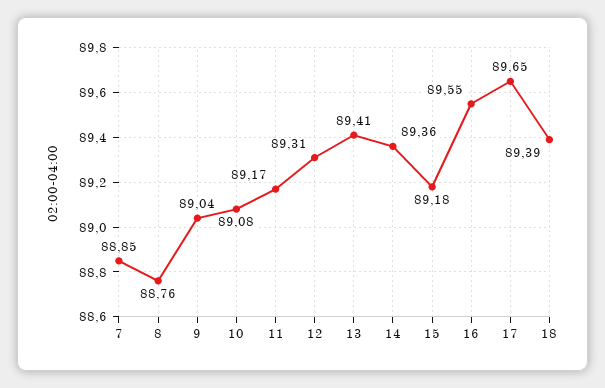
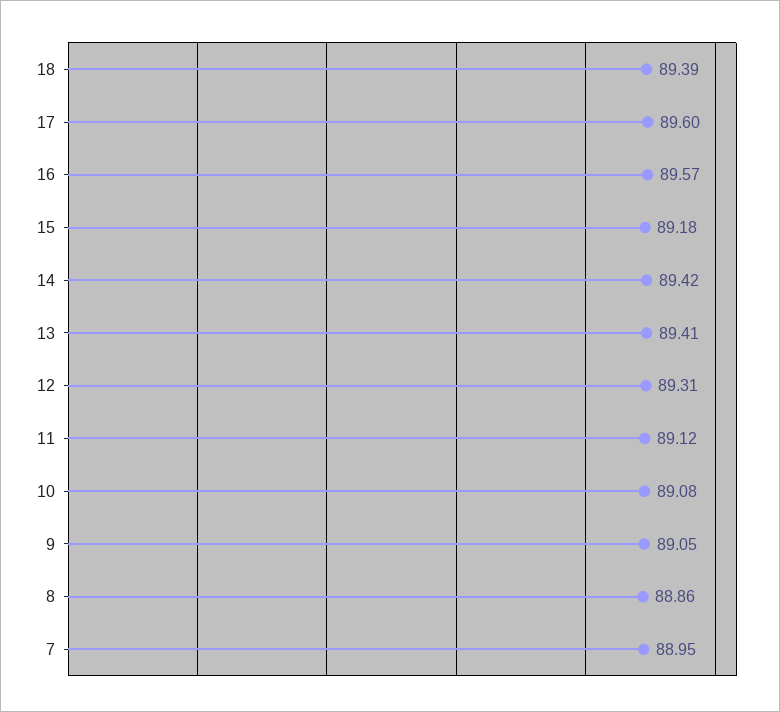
  {
-   "7": 88.85,
+   "7": 88.95,
-   "8": 88.76,
+   "8": 88.86,
-   "9": 89.04,
+   "9": 89.05,
    "10": 89.08,
-   "11": 89.17,
+   "11": 89.12,
    "12": 89.31,
    "13": 89.41,
-   "14": 89.36,
+   "14": 89.42,
    "15": 89.18,
-   "16": 89.55,
+   "16": 89.57,
-   "17": 89.65,
+   "17": 89.6,
    "18": 89.39
  }

